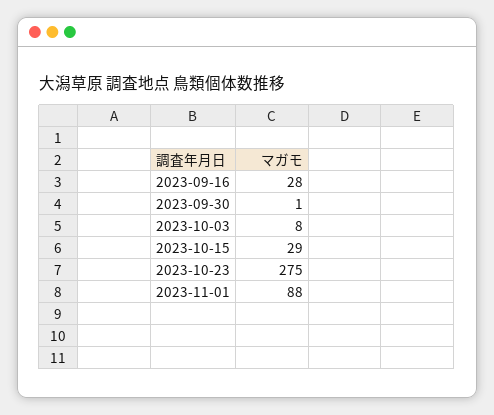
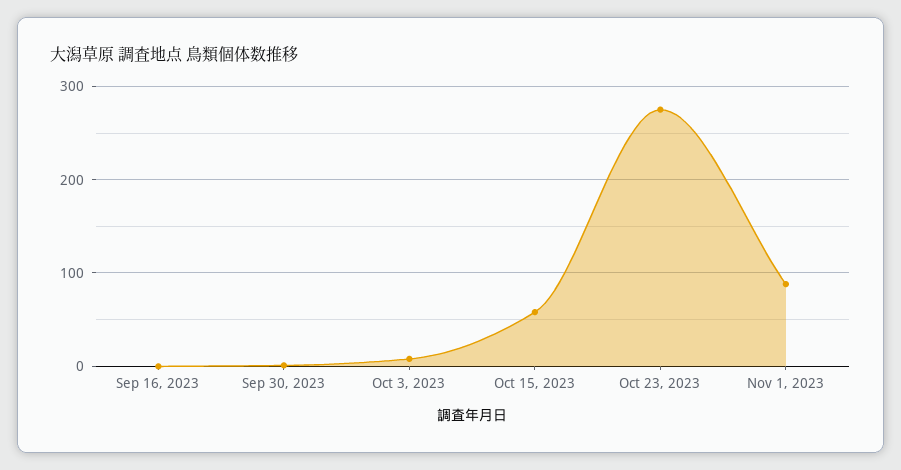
  {
-   "2023-09-16": 28,
+   "2023-09-16": 0,
    "2023-09-30": 1,
    "2023-10-03": 8,
-   "2023-10-15": 29,
+   "2023-10-15": 60,
    "2023-10-23": 275,
    "2023-11-01": 88
  }

